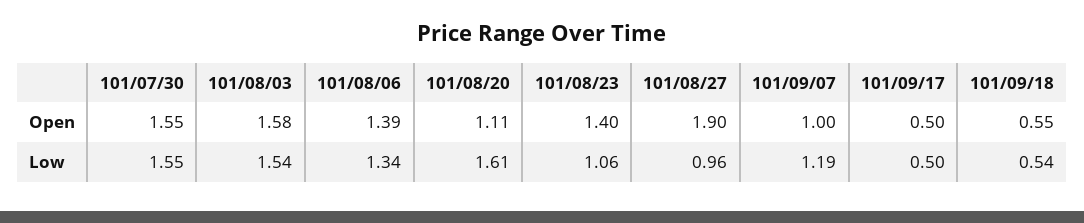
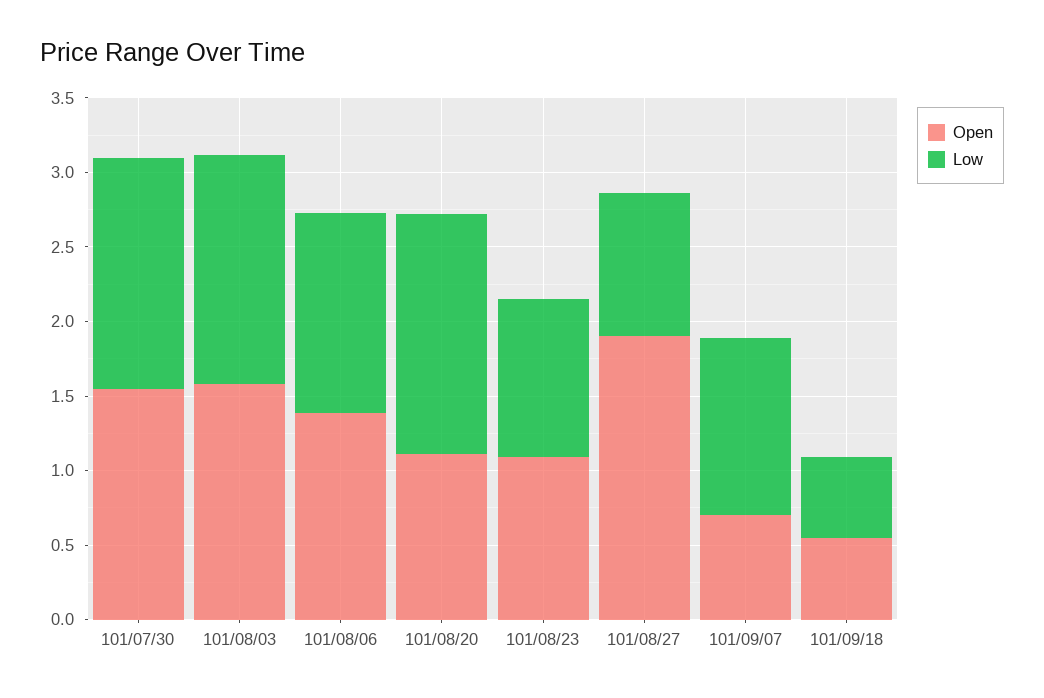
  {
    "Open": {
      "101/07/30": 1.55,
      "101/08/03": 1.58,
      "101/08/06": 1.39,
      "101/08/20": 1.11,
-     "101/08/23": 1.4,
+     "101/08/23": 1.1,
      "101/08/27": 1.9,
-     "101/09/07": 1,
+     "101/09/07": 0.7,
-     "101/09/17": 0.5,
      "101/09/18": 0.55
    },
    "Low": {
      "101/07/30": 1.55,
      "101/08/03": 1.54,
      "101/08/06": 1.34,
      "101/08/20": 1.61,
      "101/08/23": 1.06,
      "101/08/27": 0.96,
      "101/09/07": 1.19,
-     "101/09/17": 0.5,
      "101/09/18": 0.54
    }
  }

